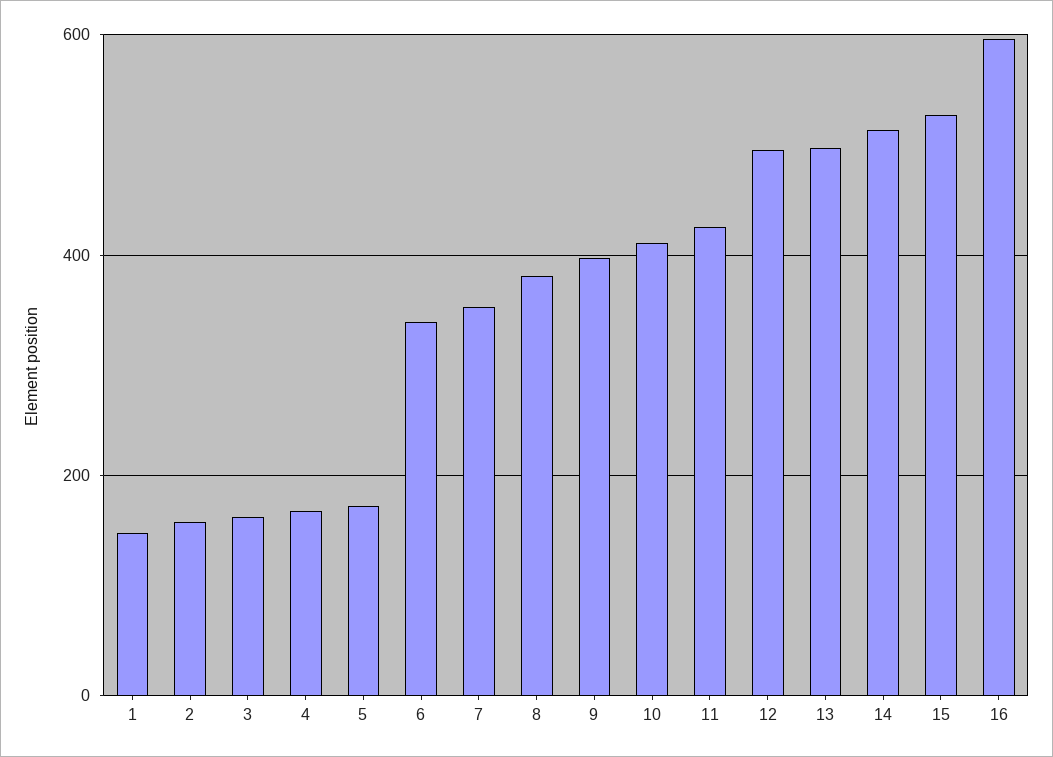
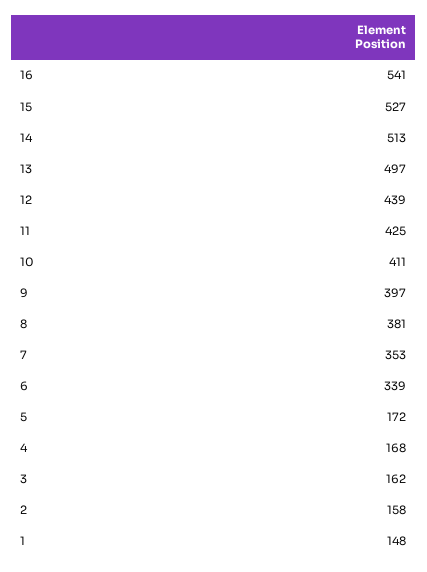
  {
    "1": 148,
    "2": 158,
    "3": 162,
    "4": 168,
    "5": 172,
    "6": 339,
    "7": 353,
    "8": 381,
    "9": 397,
    "10": 411,
    "11": 425,
-   "12": 500,
+   "12": 439,
    "13": 497,
    "14": 513,
    "15": 527,
-   "16": 600
+   "16": 541
  }

